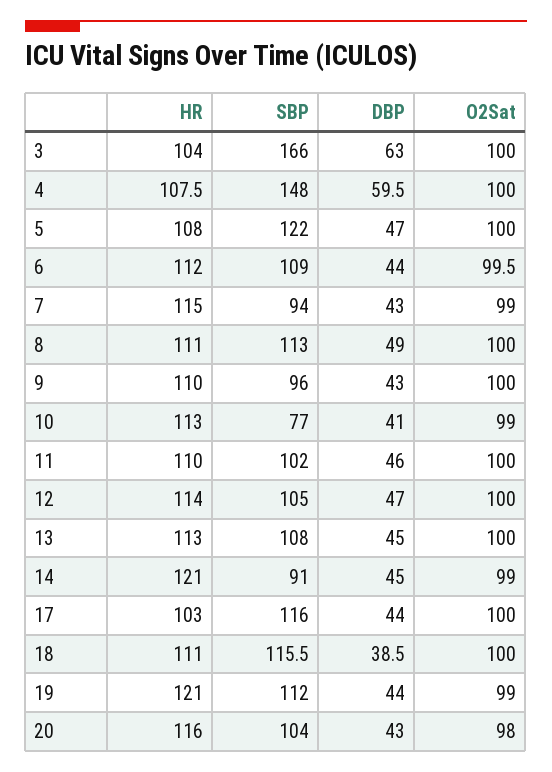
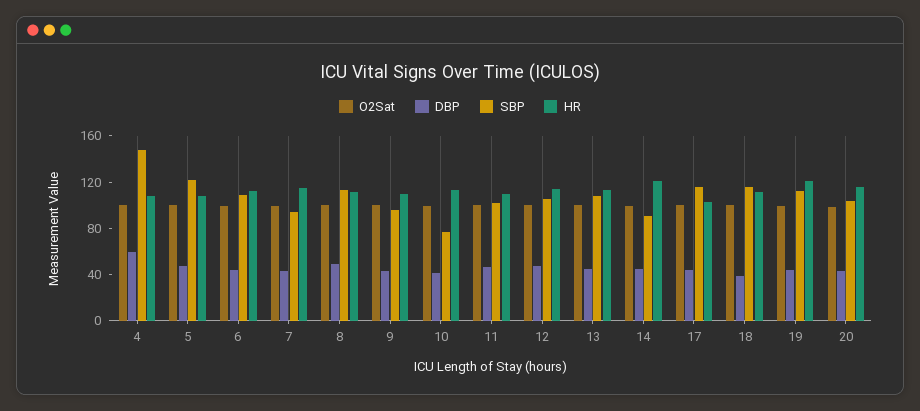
  {
    "HR": {
-     "3": 104,
      "4": 107.5,
      "5": 108,
      "6": 112,
      "7": 115,
      "8": 111,
      "9": 110,
      "10": 113,
      "11": 110,
      "12": 114,
      "13": 113,
      "14": 121,
      "17": 103,
      "18": 111,
      "19": 121,
      "20": 116
    },
    "SBP": {
-     "3": 166,
      "4": 148,
      "5": 122,
      "6": 109,
      "7": 94,
      "8": 113,
      "9": 96,
      "10": 77,
      "11": 102,
      "12": 105,
      "13": 108,
      "14": 91,
      "17": 116,
      "18": 115.5,
      "19": 112,
      "20": 104
    },
    "DBP": {
-     "3": 63,
      "4": 59.5,
      "5": 47,
      "6": 44,
      "7": 43,
      "8": 49,
      "9": 43,
      "10": 41,
      "11": 46,
      "12": 47,
      "13": 45,
      "14": 45,
      "17": 44,
      "18": 38.5,
      "19": 44,
      "20": 43
    },
    "O2Sat": {
-     "3": 100,
      "4": 100,
      "5": 100,
      "6": 99.5,
      "7": 99,
      "8": 100,
      "9": 100,
      "10": 99,
      "11": 100,
      "12": 100,
      "13": 100,
      "14": 99,
      "17": 100,
      "18": 100,
      "19": 99,
      "20": 98
    }
  }

